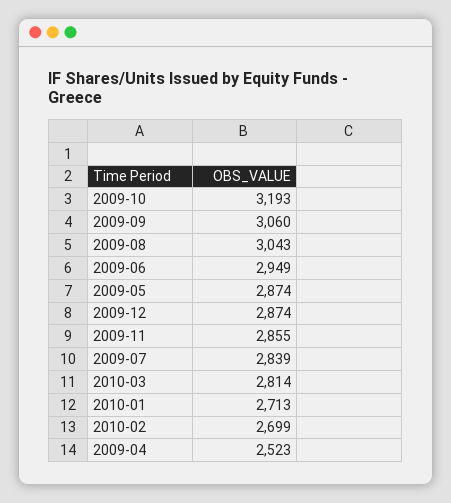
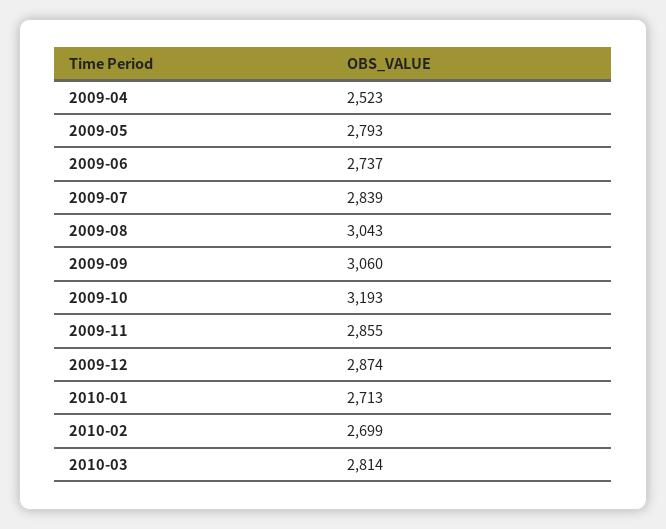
  {
    "2009-10": 3193,
    "2009-09": 3060,
    "2009-08": 3043,
-   "2009-06": 2949,
+   "2009-06": 2737,
-   "2009-05": 2874,
+   "2009-05": 2793,
    "2009-12": 2874,
    "2009-11": 2855,
    "2009-07": 2839,
    "2010-03": 2814,
    "2010-01": 2713,
    "2010-02": 2699,
    "2009-04": 2523
  }

